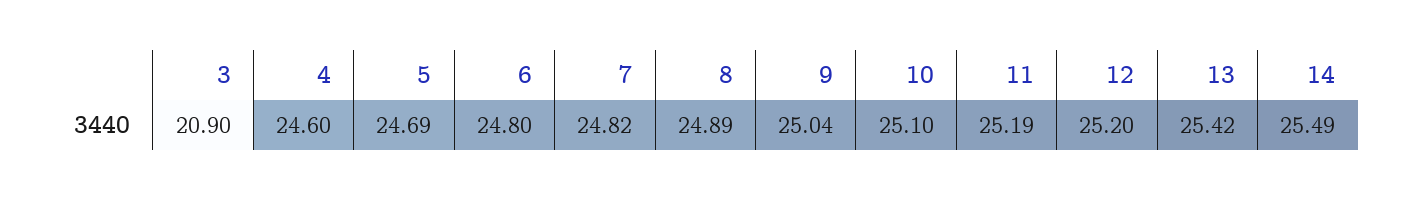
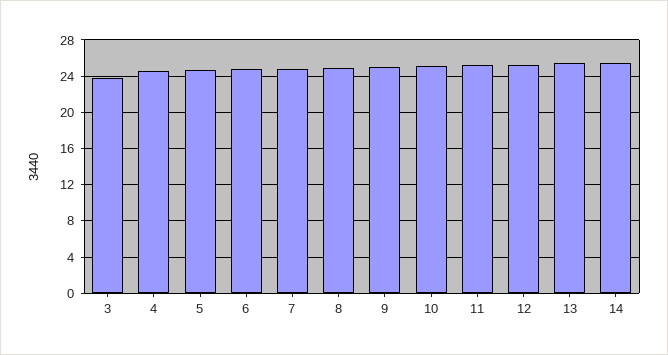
  {
-   "3": 20.9,
+   "3": 24,
    "4": 24.6,
    "5": 24.69,
    "6": 24.8,
    "7": 24.82,
    "8": 24.89,
    "9": 25.04,
    "10": 25.1,
    "11": 25.19,
    "12": 25.2,
    "13": 25.42,
    "14": 25.49
  }

